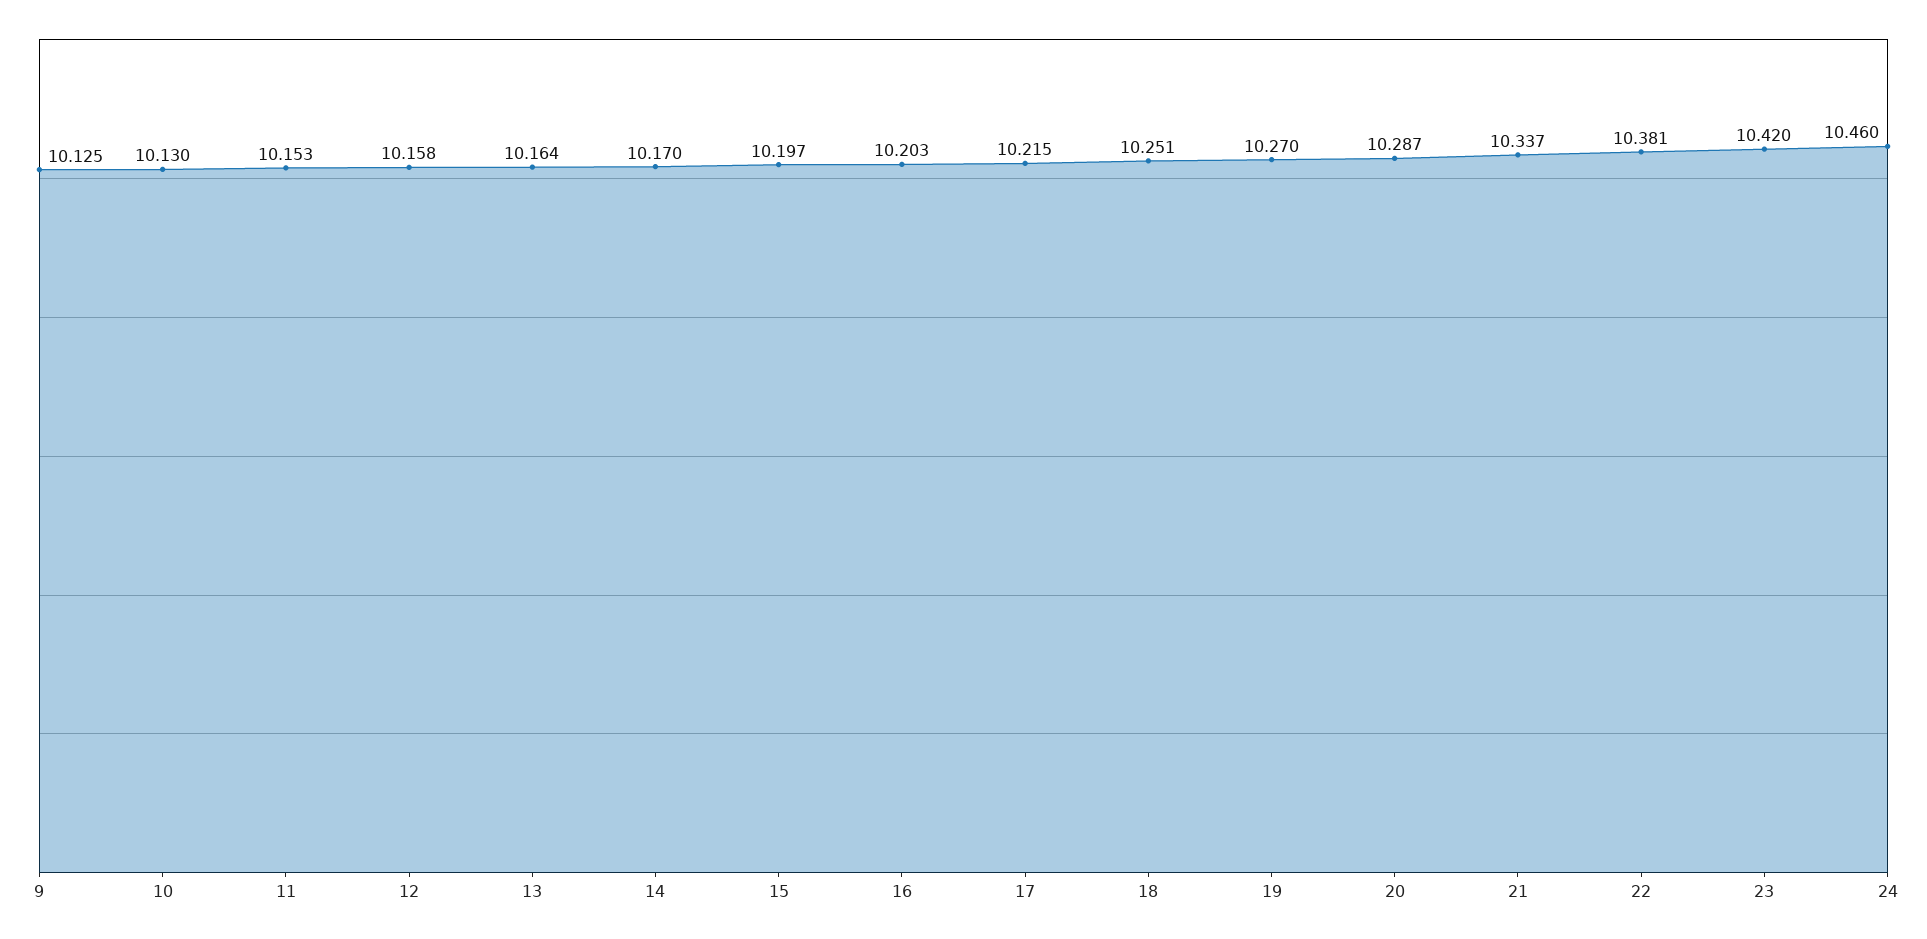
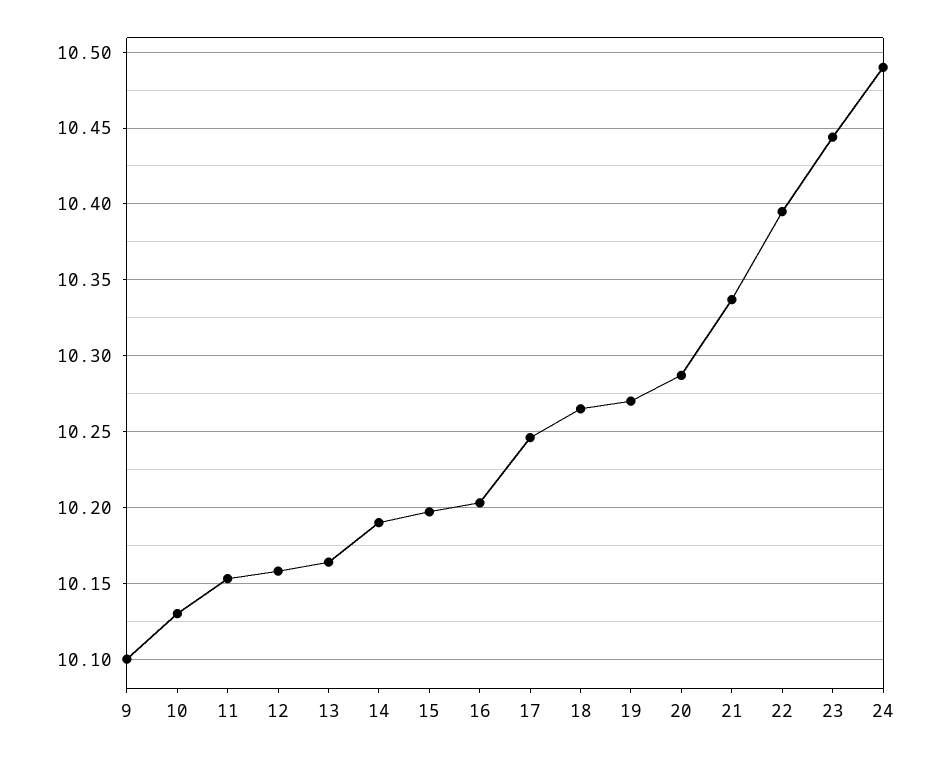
  {
-   "9": 10.125,
+   "9": 10.1,
    "10": 10.13,
    "11": 10.153,
    "12": 10.158,
    "13": 10.164,
-   "14": 10.17,
+   "14": 10.19,
    "15": 10.197,
    "16": 10.203,
-   "17": 10.215,
+   "17": 10.245,
-   "18": 10.251,
+   "18": 10.265,
    "19": 10.27,
    "20": 10.287,
    "21": 10.337,
-   "22": 10.381,
+   "22": 10.395,
-   "23": 10.42,
+   "23": 10.445,
-   "24": 10.46
+   "24": 10.49
  }

